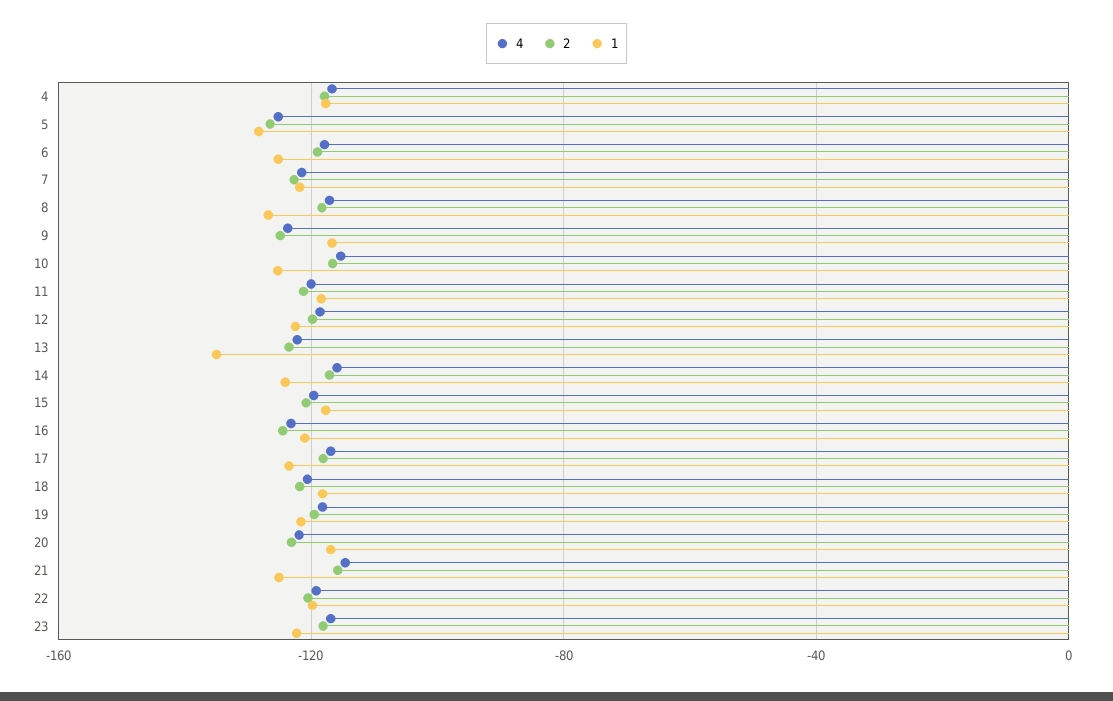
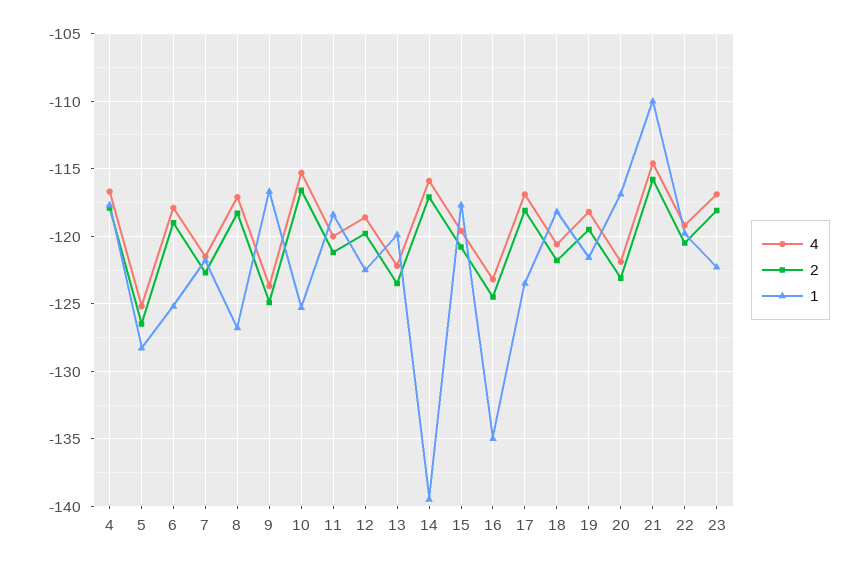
  {
    "4": {
      "4": -116.5,
      "5": -125,
      "6": -118,
      "7": -121.5,
      "8": -117,
      "9": -123.5,
      "10": -115.5,
      "11": -120,
      "12": -118.5,
      "13": -122,
      "14": -116,
      "15": -119.5,
      "16": -123,
      "17": -117,
      "18": -120.5,
      "19": -118,
      "20": -122,
      "21": -114.5,
      "22": -119,
      "23": -117
    },
    "2": {
      "4": -118,
      "5": -126.5,
      "6": -119,
      "7": -122.5,
      "8": -118.5,
      "9": -125,
      "10": -116.5,
      "11": -121,
      "12": -120,
      "13": -123.5,
      "14": -117,
      "15": -121,
      "16": -124.5,
      "17": -118,
      "18": -122,
      "19": -119.5,
      "20": -123,
      "21": -116,
      "22": -120.5,
      "23": -118
    },
    "1": {
      "4": -117.5,
      "5": -128.5,
      "6": -125,
      "7": -122,
      "8": -127,
      "9": -116.5,
      "10": -125.5,
      "11": -118.5,
      "12": -122.5,
-     "13": -135,
+     "13": -120,
-     "14": -125,
+     "14": -139.5,
      "15": -117.5,
-     "16": -120,
+     "16": -135,
      "17": -123.5,
      "18": -118,
      "19": -121.5,
      "20": -117,
-     "21": -125,
+     "21": -110,
      "22": -120,
      "23": -122.5
    }
  }

